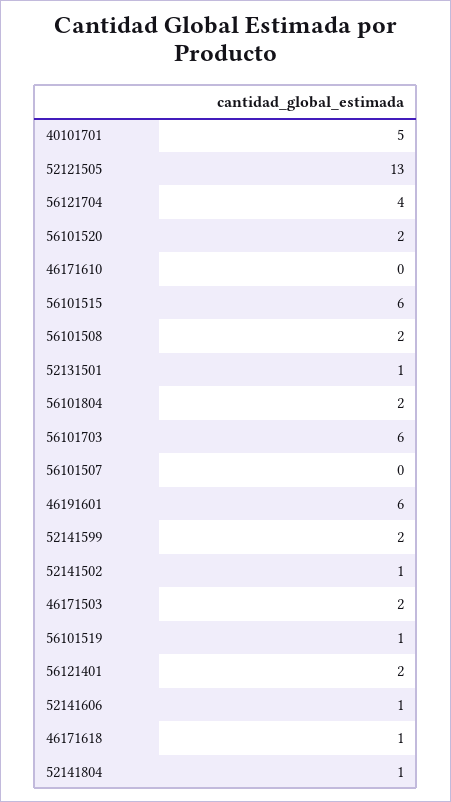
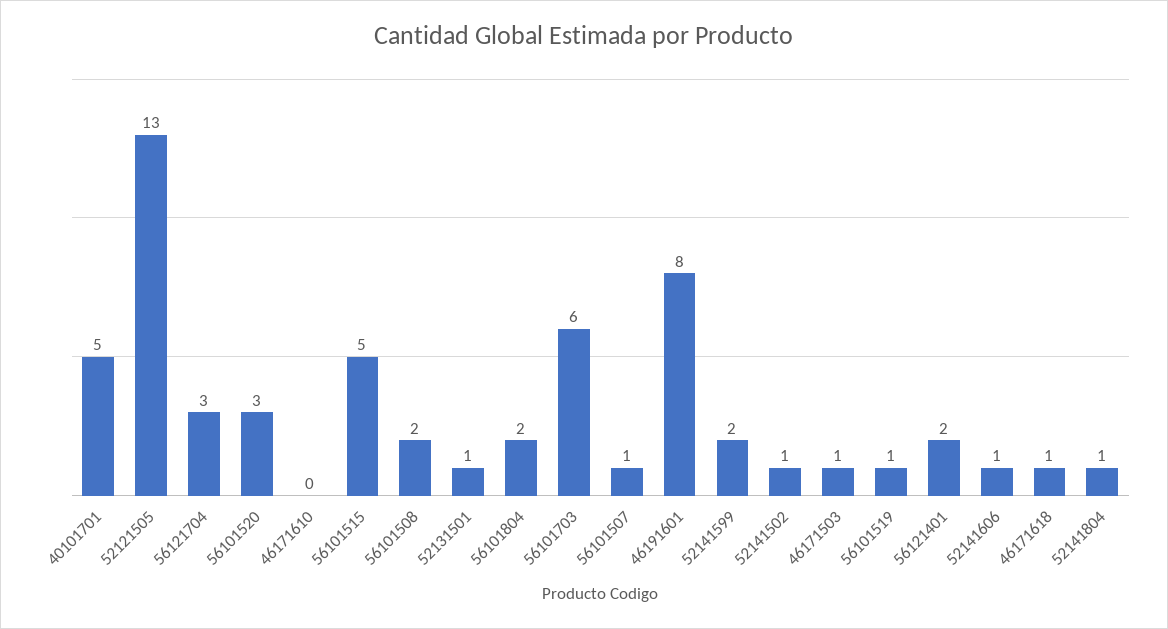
  {
    "40101701": 5,
    "52121505": 13,
-   "56121704": 4,
+   "56121704": 3,
-   "56101520": 2,
+   "56101520": 3,
    "46171610": 0,
-   "56101515": 6,
+   "56101515": 5,
    "56101508": 2,
    "52131501": 1,
    "56101804": 2,
    "56101703": 6,
-   "56101507": 0,
+   "56101507": 1,
-   "46191601": 6,
+   "46191601": 8,
    "52141599": 2,
    "52141502": 1,
-   "46171503": 2,
+   "46171503": 1,
    "56101519": 1,
    "56121401": 2,
    "52141606": 1,
    "46171618": 1,
    "52141804": 1
  }

